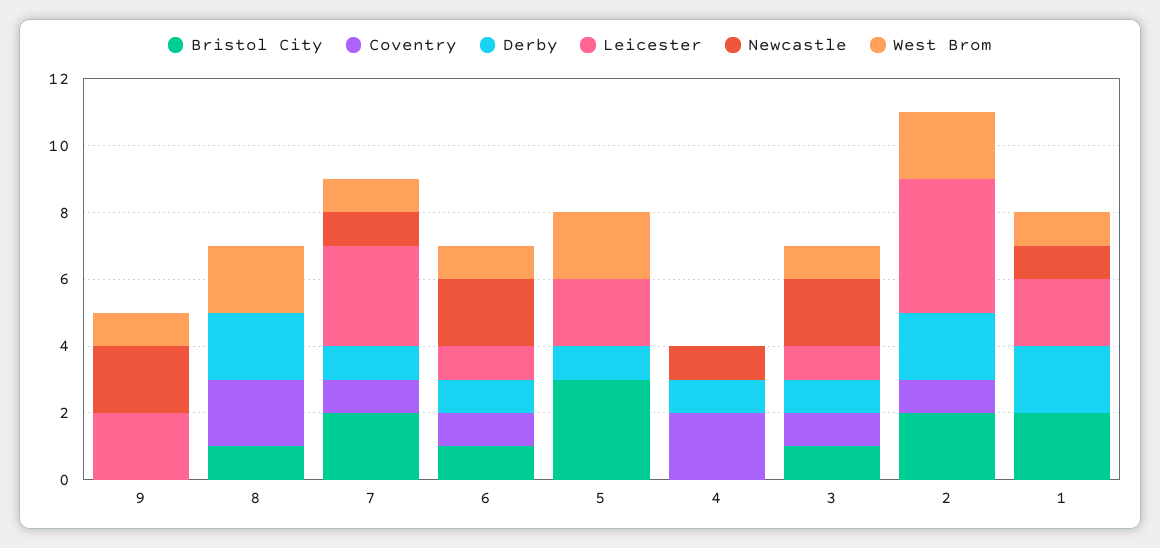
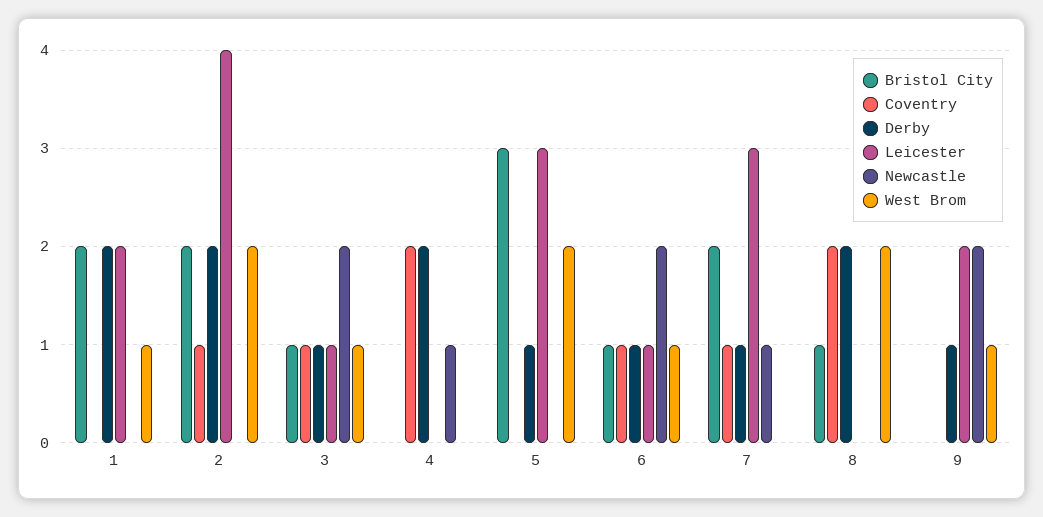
  {
    "Bristol City": {
      "9": 0,
      "8": 1,
      "7": 2,
      "6": 1,
      "5": 3,
      "4": 0,
      "3": 1,
      "2": 2,
      "1": 2
    },
    "Coventry": {
      "9": 0,
      "8": 2,
      "7": 1,
      "6": 1,
      "5": 0,
      "4": 2,
      "3": 1,
      "2": 1,
      "1": 0
    },
    "Derby": {
-     "9": 0,
+     "9": 1,
      "8": 2,
      "7": 1,
      "6": 1,
      "5": 1,
-     "4": 1,
+     "4": 2,
      "3": 1,
      "2": 2,
      "1": 2
    },
    "Leicester": {
      "9": 2,
      "8": 0,
      "7": 3,
      "6": 1,
-     "5": 2,
+     "5": 3,
      "4": 0,
      "3": 1,
      "2": 4,
      "1": 2
    },
    "Newcastle": {
      "9": 2,
      "8": 0,
      "7": 1,
      "6": 2,
      "5": 0,
      "4": 1,
      "3": 2,
      "2": 0,
-     "1": 1
+     "1": 0
    },
    "West Brom": {
      "9": 1,
      "8": 2,
-     "7": 1,
+     "7": 0,
      "6": 1,
      "5": 2,
      "4": 0,
      "3": 1,
      "2": 2,
      "1": 1
    }
  }

